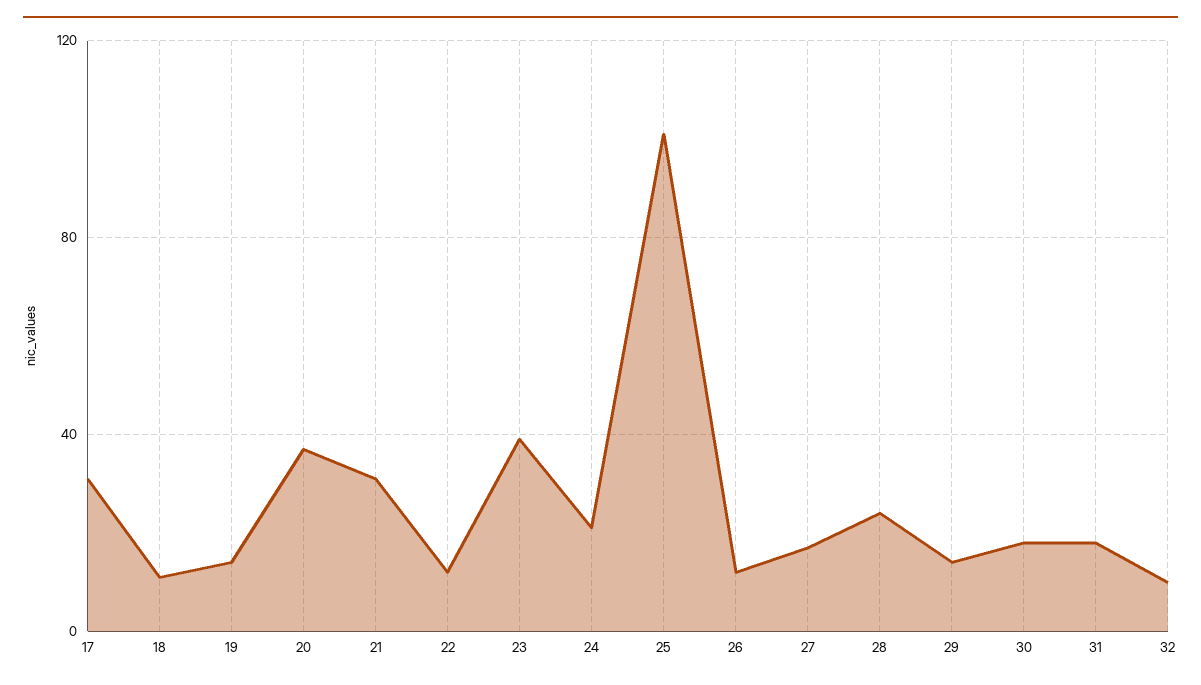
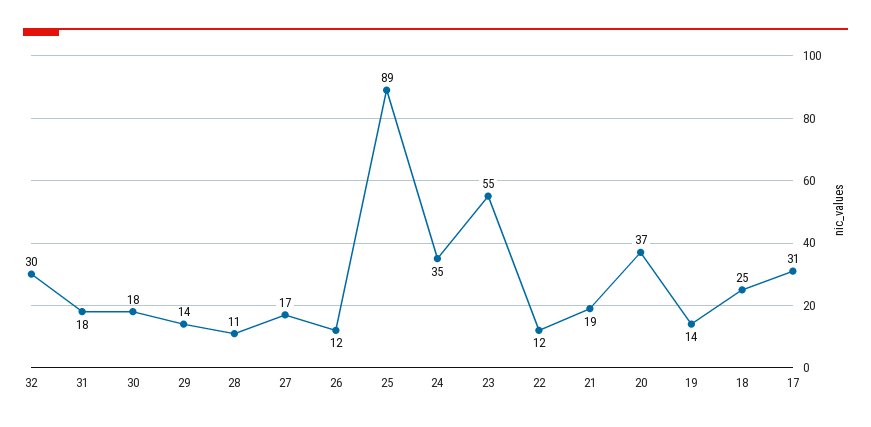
  {
    "17": 31,
-   "18": 10,
+   "18": 25,
    "19": 14,
    "20": 37,
-   "21": 30,
+   "21": 19,
    "22": 12,
-   "23": 40,
+   "23": 55,
-   "24": 20,
+   "24": 35,
-   "25": 100,
+   "25": 89,
    "26": 12,
    "27": 17,
-   "28": 25,
+   "28": 11,
    "29": 14,
    "30": 18,
    "31": 18,
-   "32": 10
+   "32": 30
  }

